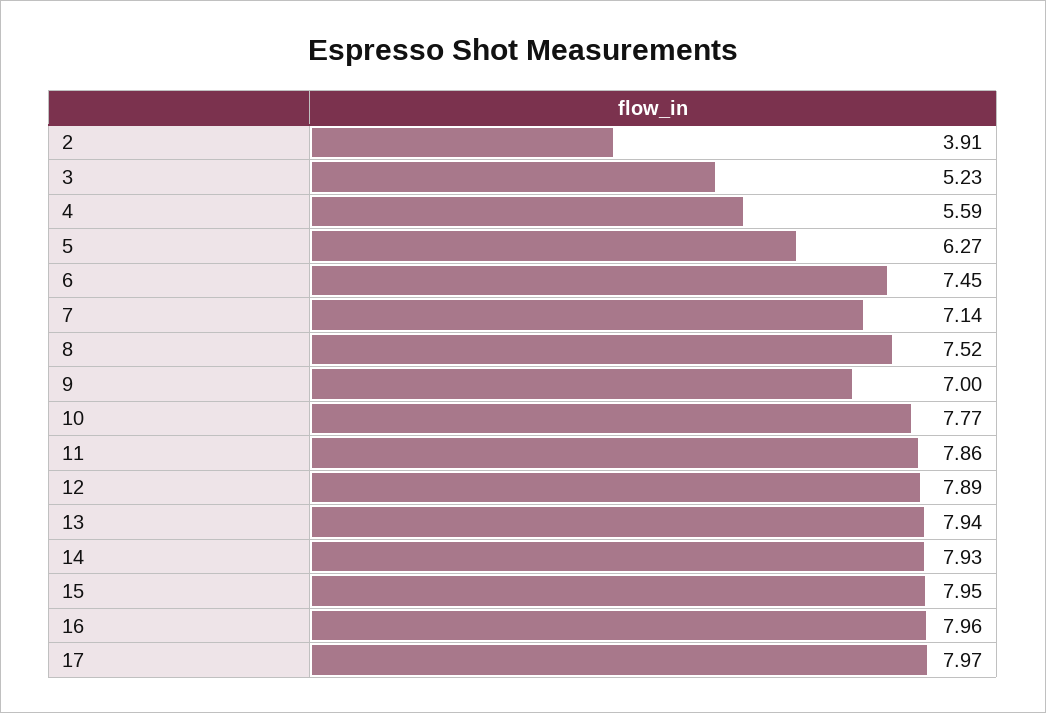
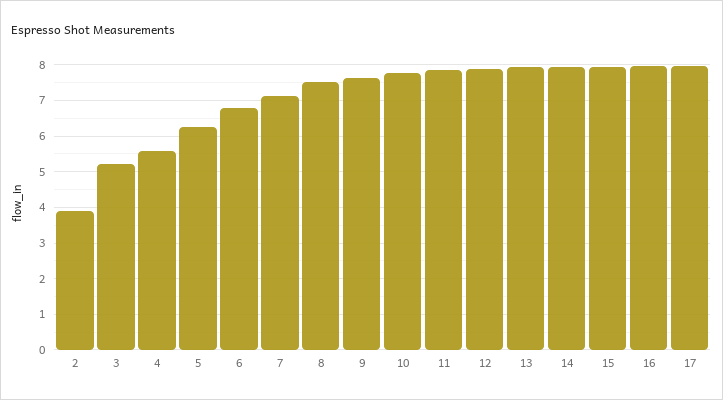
  {
    "2": 3.91,
    "3": 5.23,
    "4": 5.59,
    "5": 6.27,
-   "6": 7.45,
+   "6": 6.8,
    "7": 7.14,
    "8": 7.52,
-   "9": 7,
+   "9": 7.6,
    "10": 7.77,
    "11": 7.86,
    "12": 7.89,
    "13": 7.94,
    "14": 7.93,
    "15": 7.95,
    "16": 7.96,
    "17": 7.97
  }

